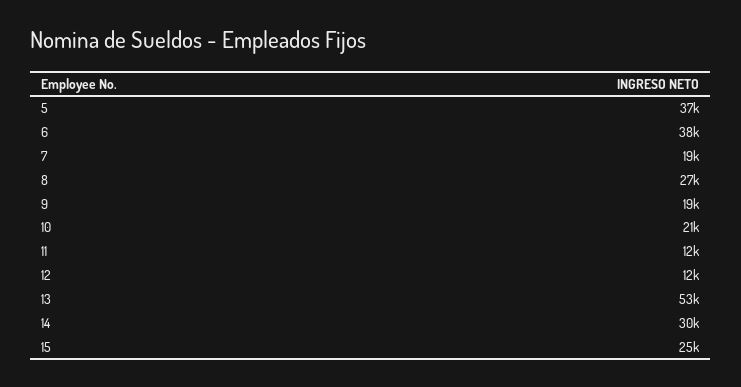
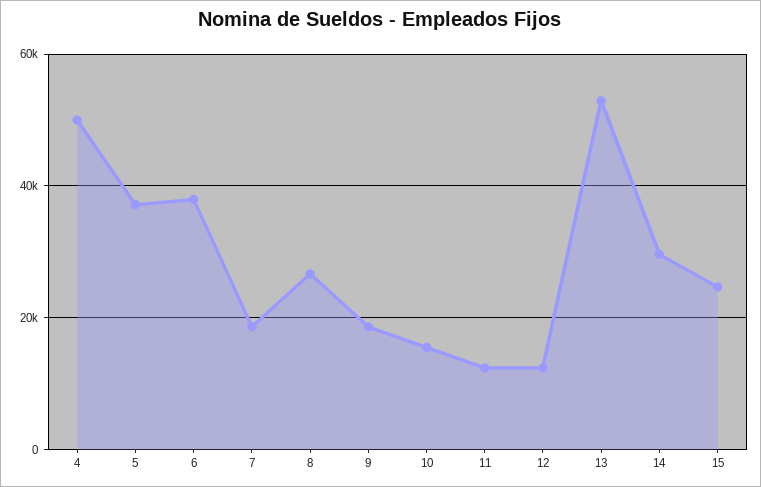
  {
    "5": 37000,
    "6": 38000,
    "7": 19000,
    "8": 27000,
    "9": 19000,
-   "10": 21000,
+   "10": 16000,
    "11": 12000,
    "12": 12000,
    "13": 53000,
    "14": 30000,
-   "15": 25000
+   "15": 25000,
+   "4": 50000
  }

